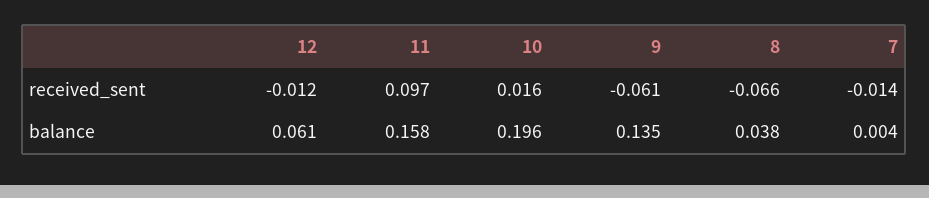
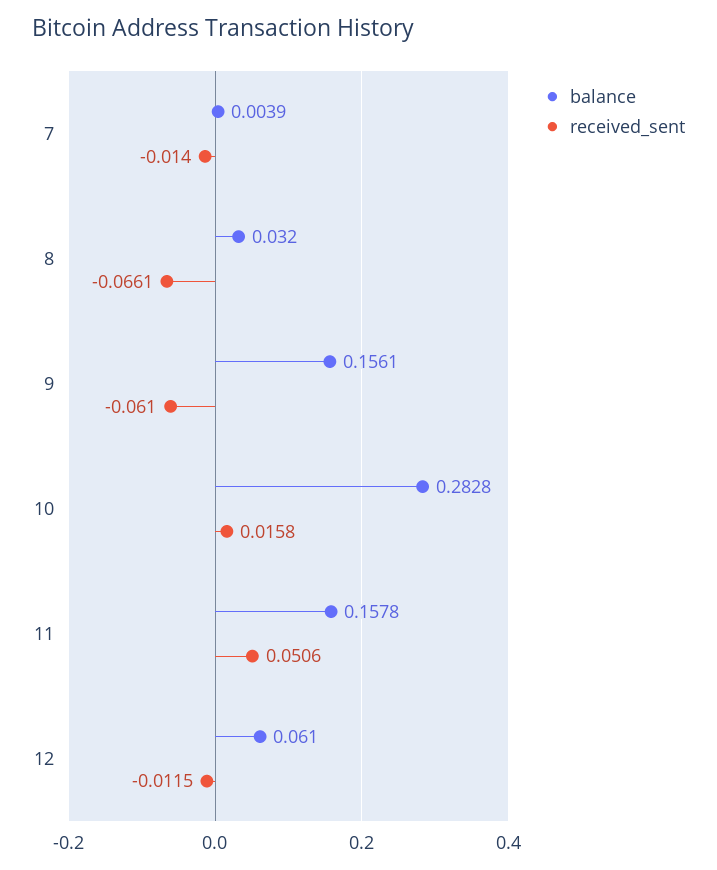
  {
    "received_sent": {
      "12": -0.0115,
-     "11": 0.097,
+     "11": 0.0506,
      "10": 0.0158,
      "9": -0.061,
      "8": -0.0661,
      "7": -0.014
    },
    "balance": {
      "12": 0.061,
      "11": 0.1578,
-     "10": 0.196,
+     "10": 0.2828,
-     "9": 0.135,
+     "9": 0.1561,
-     "8": 0.038,
+     "8": 0.032,
      "7": 0.0039
    }
  }

